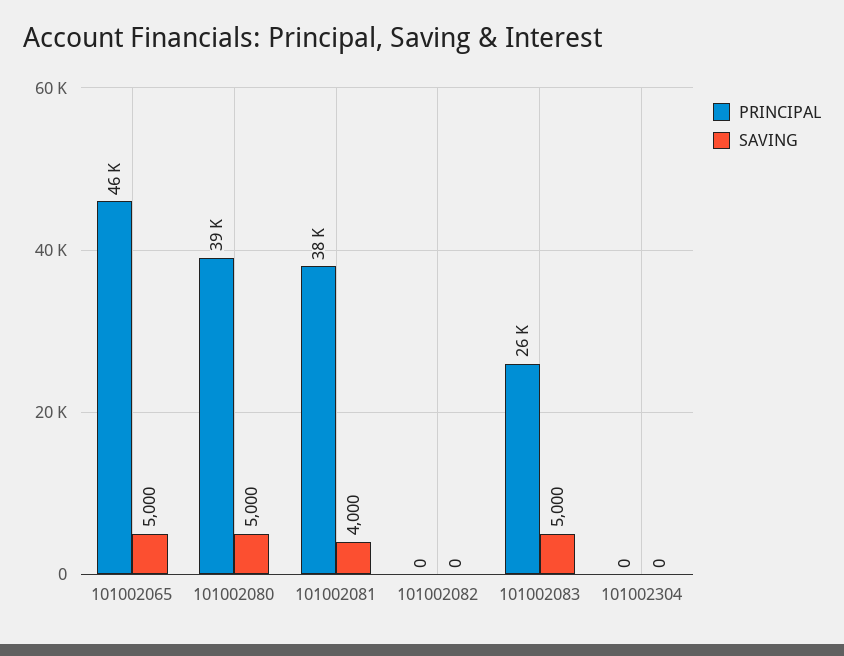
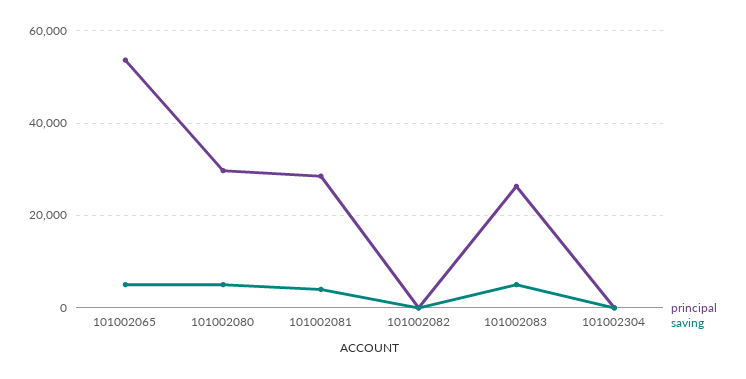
  {
    "PRINCIPAL": {
-     "101002065": 46000,
+     "101002065": 54000,
-     "101002080": 39000,
+     "101002080": 30000,
-     "101002081": 38000,
+     "101002081": 28000,
      "101002082": 0,
      "101002083": 26000,
      "101002304": 0
    },
    "SAVING": {
      "101002065": 5000,
      "101002080": 5000,
      "101002081": 4000,
      "101002082": 0,
      "101002083": 5000,
      "101002304": 0
    }
  }

